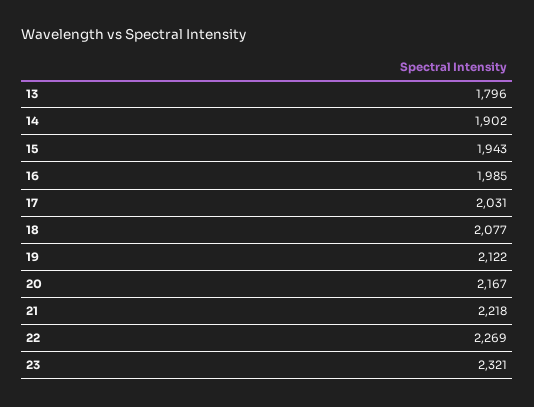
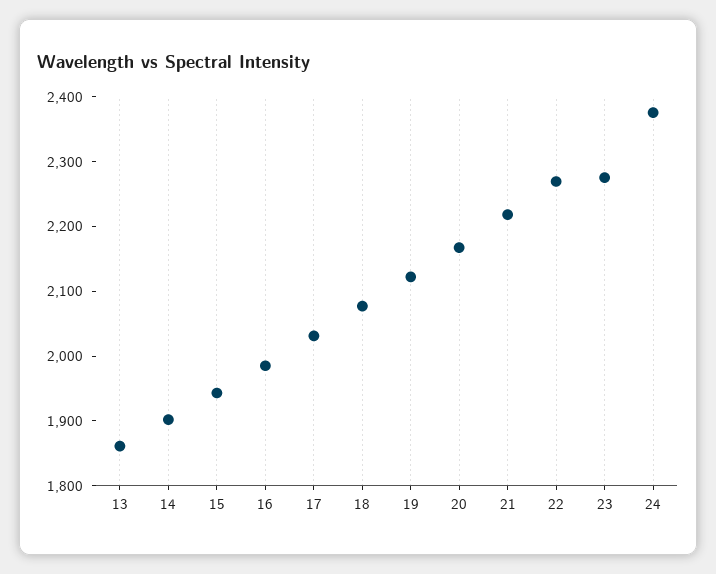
  {
-   "13": 1796,
+   "13": 1860,
    "14": 1902,
    "15": 1943,
    "16": 1985,
    "17": 2031,
    "18": 2077,
    "19": 2122,
    "20": 2167,
    "21": 2218,
    "22": 2269,
-   "23": 2321
+   "23": 2280,
+   "24": 2380
  }

